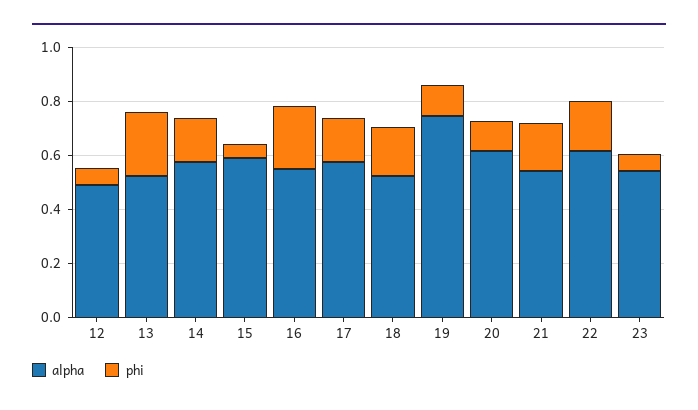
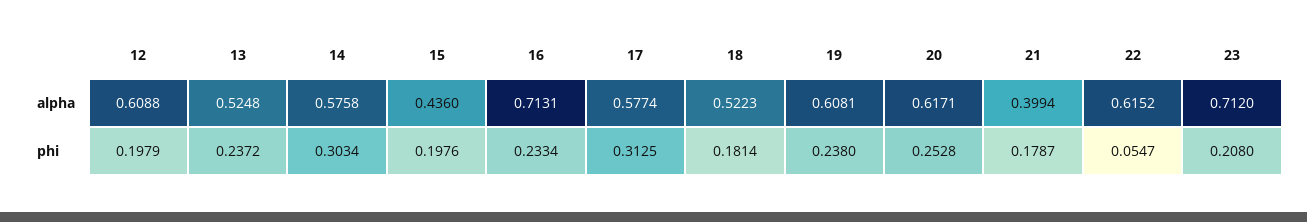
  {
    "alpha": {
-     "12": 0.5,
+     "12": 0.6088,
      "13": 0.5248,
      "14": 0.5758,
-     "15": 0.6,
+     "15": 0.436,
-     "16": 0.55,
+     "16": 0.7131,
      "17": 0.5774,
      "18": 0.5223,
-     "19": 0.75,
+     "19": 0.6081,
      "20": 0.6171,
-     "21": 0.55,
+     "21": 0.3994,
      "22": 0.6152,
-     "23": 0.55
+     "23": 0.712
    },
    "phi": {
-     "12": 0.05,
+     "12": 0.1979,
      "13": 0.2372,
-     "14": 0.15,
+     "14": 0.3034,
-     "15": 0.05,
+     "15": 0.1976,
      "16": 0.2334,
-     "17": 0.15,
+     "17": 0.3125,
      "18": 0.1814,
-     "19": 0.1,
+     "19": 0.238,
-     "20": 0.1,
+     "20": 0.2528,
      "21": 0.1787,
-     "22": 0.2,
+     "22": 0.0547,
-     "23": 0.05
+     "23": 0.208
    }
  }

